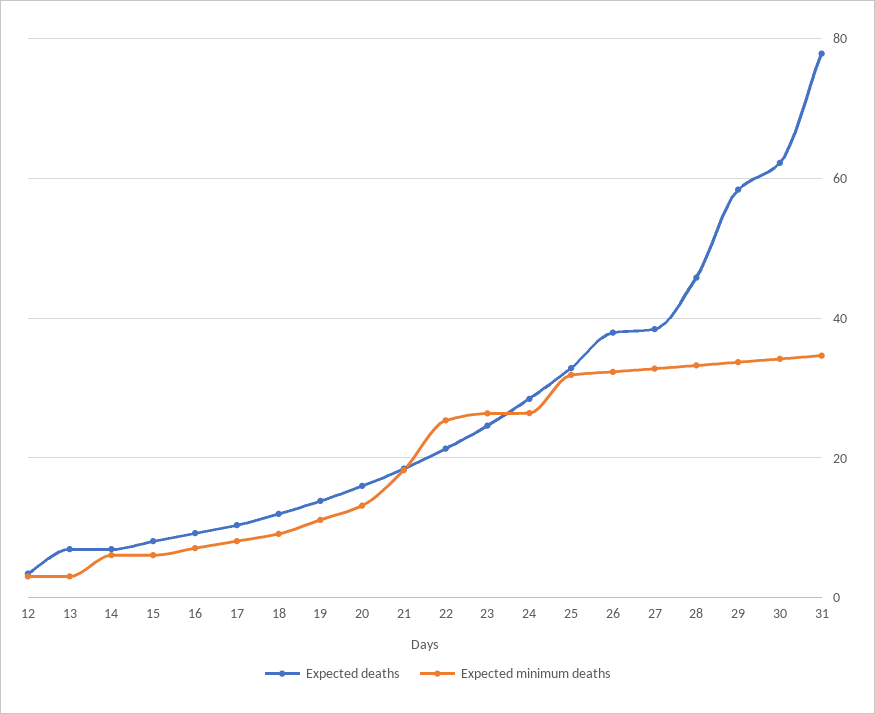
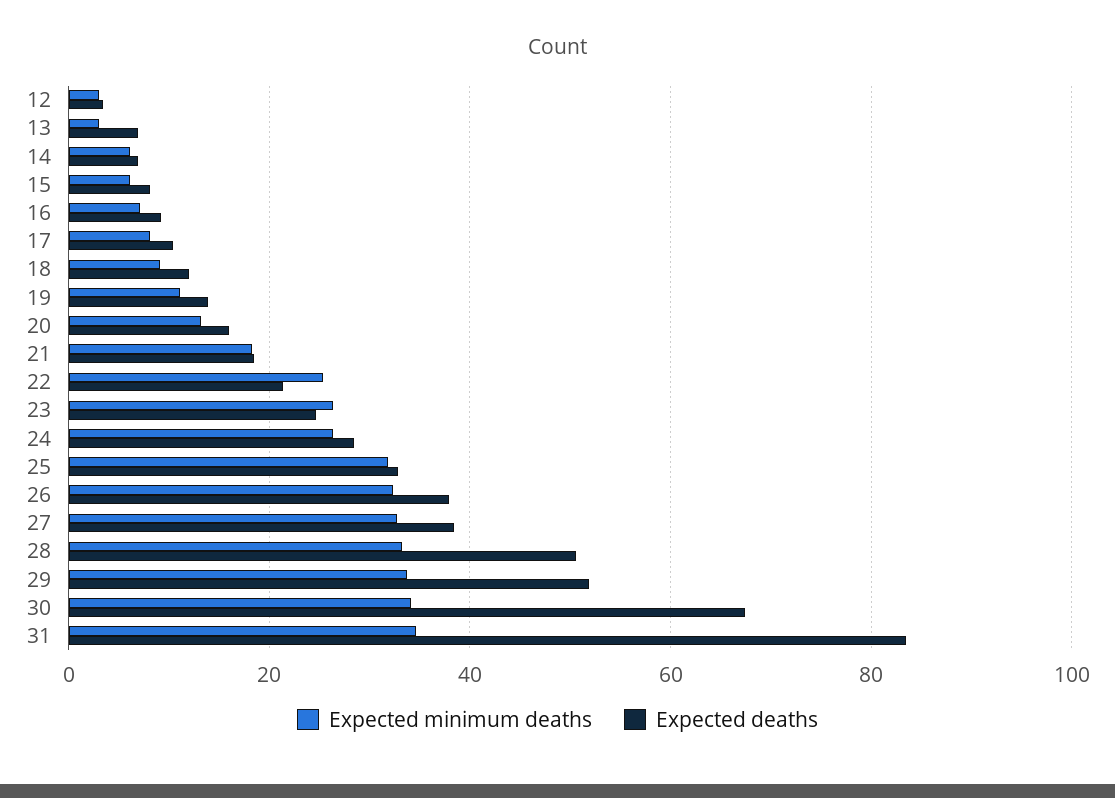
  {
    "Expected deaths": {
      "12": 4,
      "13": 6,
      "14": 6,
      "15": 8,
      "16": 10,
      "17": 10,
      "18": 12,
      "19": 14,
      "20": 16,
      "21": 18,
      "22": 22,
      "23": 24,
      "24": 28,
      "25": 32,
      "26": 38,
      "27": 38,
-     "28": 46,
+     "28": 50,
-     "29": 58,
+     "29": 52,
-     "30": 62,
+     "30": 68,
-     "31": 78
+     "31": 84
    },
    "Expected minimum deaths": {
      "12": 4,
      "13": 4,
      "14": 6,
      "15": 6,
      "16": 8,
      "17": 8,
      "18": 10,
      "19": 12,
      "20": 14,
      "21": 18,
      "22": 26,
      "23": 26,
      "24": 26,
      "25": 32,
      "26": 32,
      "27": 32,
      "28": 34,
      "29": 34,
      "30": 34,
      "31": 34
    }
  }

